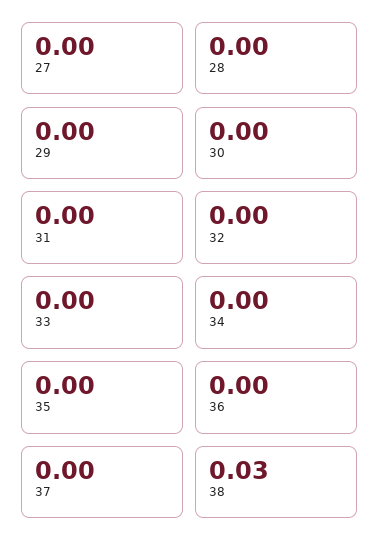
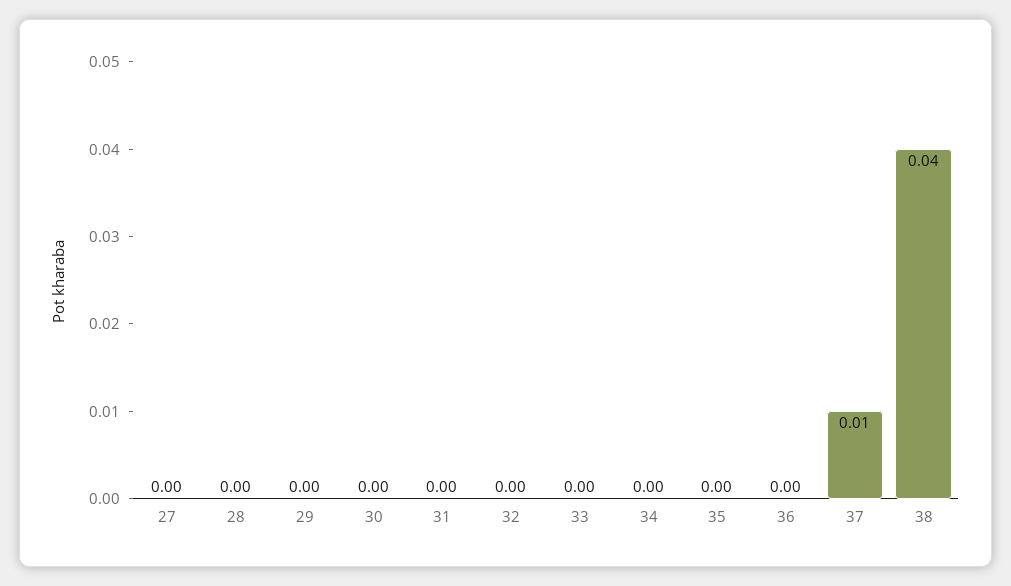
  {
    "27": 0,
    "28": 0,
    "29": 0,
    "30": 0,
    "31": 0,
    "32": 0,
    "33": 0,
    "34": 0,
    "35": 0,
    "36": 0,
-   "37": 0,
+   "37": 0.01,
-   "38": 0.03
+   "38": 0.04
  }

